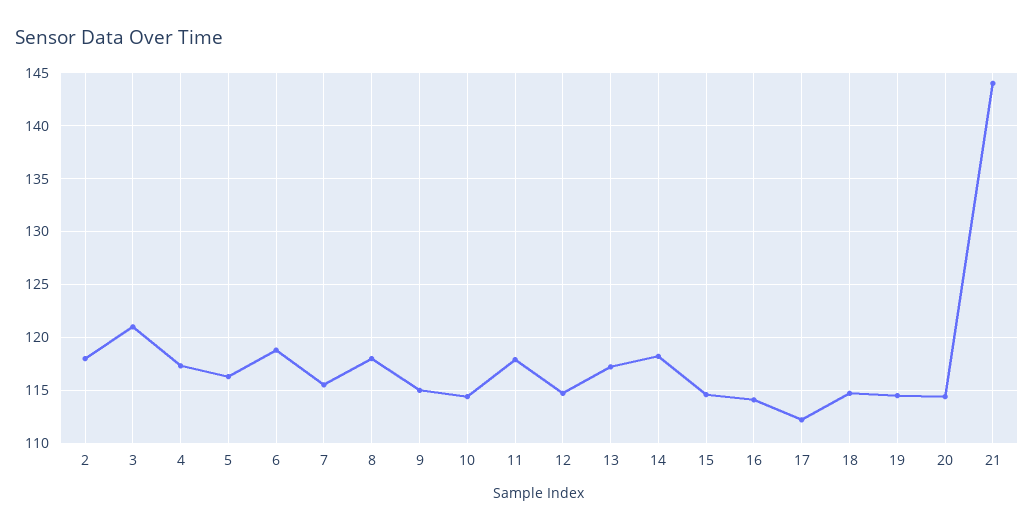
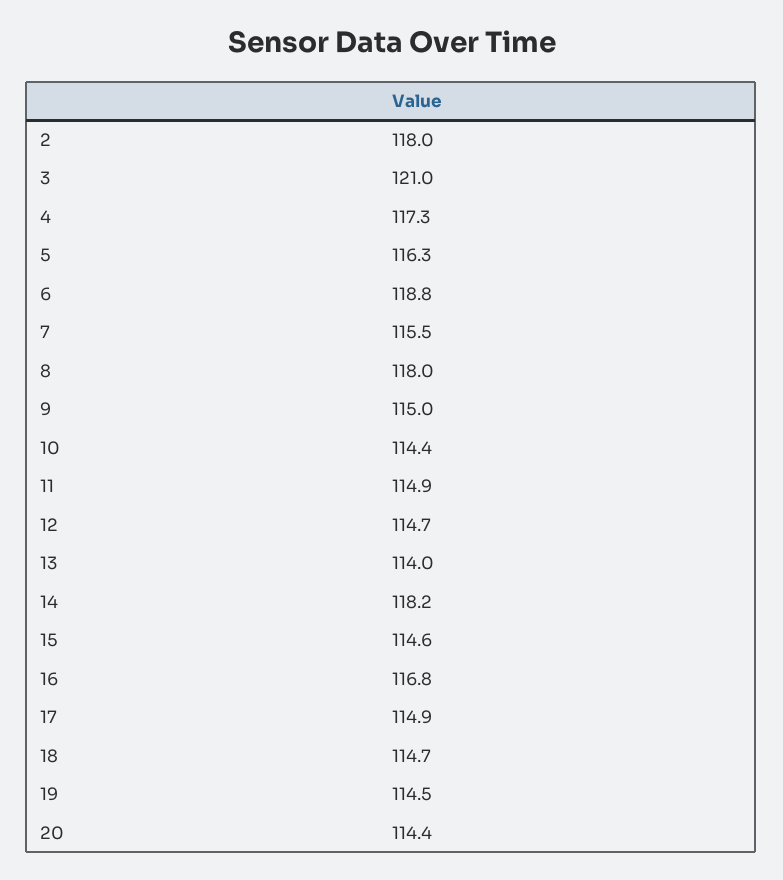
  {
    "2": 118,
    "3": 121,
    "4": 117.3,
    "5": 116.3,
    "6": 118.8,
    "7": 115.5,
    "8": 118,
    "9": 115,
    "10": 114.4,
-   "11": 118,
+   "11": 114.9,
    "12": 114.7,
-   "13": 117,
+   "13": 114,
    "14": 118.2,
    "15": 114.6,
-   "16": 114,
+   "16": 116.8,
-   "17": 112,
+   "17": 114.9,
    "18": 114.7,
    "19": 114.5,
-   "20": 114.4,
+   "20": 114.4
-   "21": 144
  }

